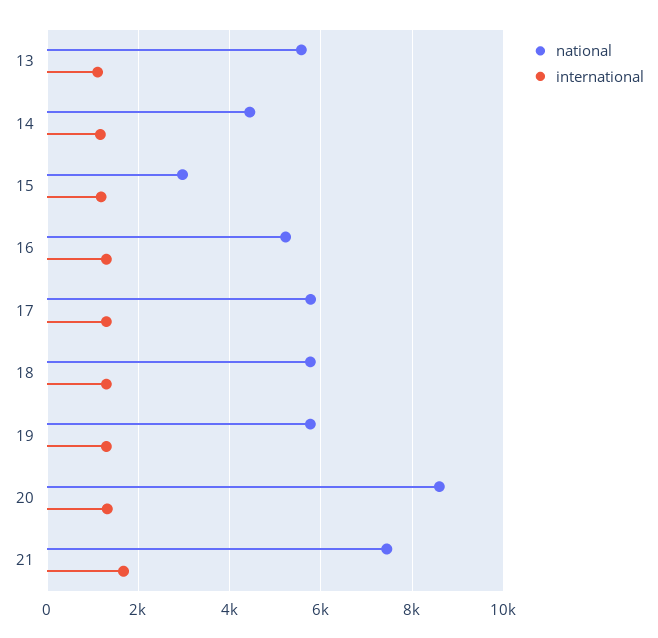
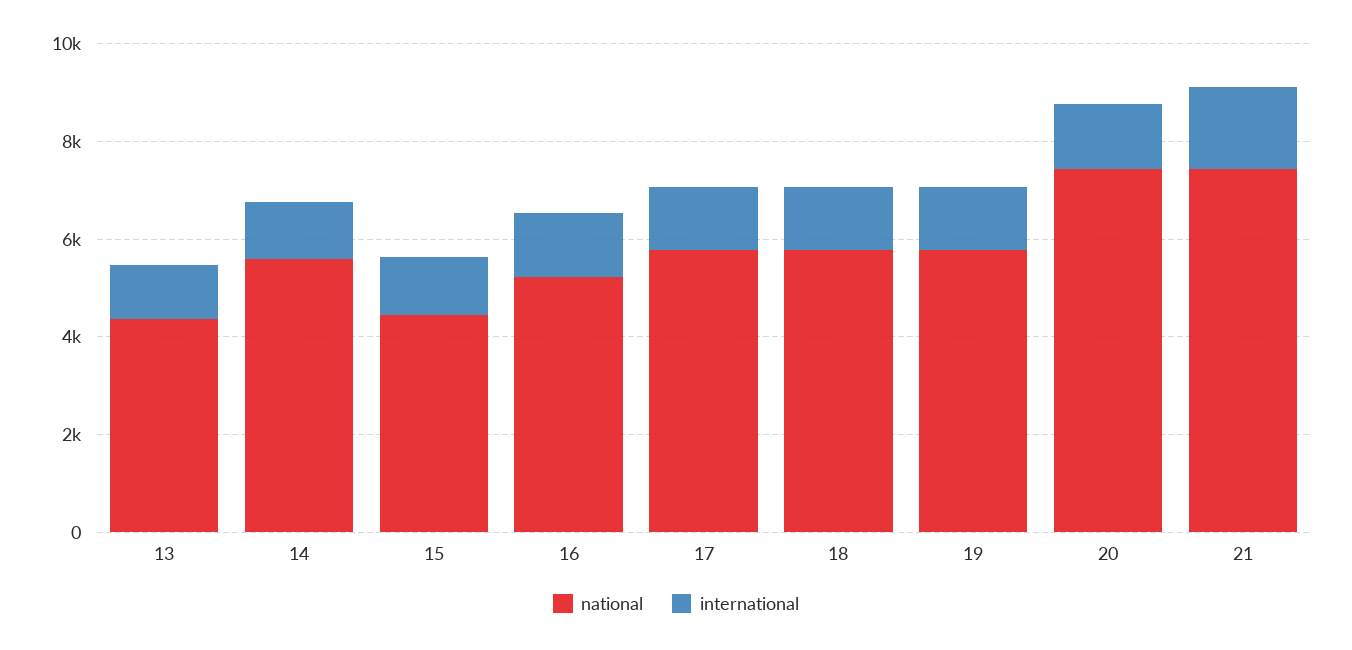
  {
    "national": {
-     "13": 5600,
+     "13": 4500,
-     "14": 4400,
+     "14": 5500,
-     "15": 3000,
+     "15": 4500,
      "16": 5200,
      "17": 5800,
      "18": 5800,
      "19": 5800,
-     "20": 8600,
+     "20": 7500,
      "21": 7400
    },
    "international": {
      "13": 1200,
      "14": 1200,
      "15": 1200,
      "16": 1400,
      "17": 1400,
      "18": 1200,
      "19": 1200,
      "20": 1400,
      "21": 1600
    }
  }

